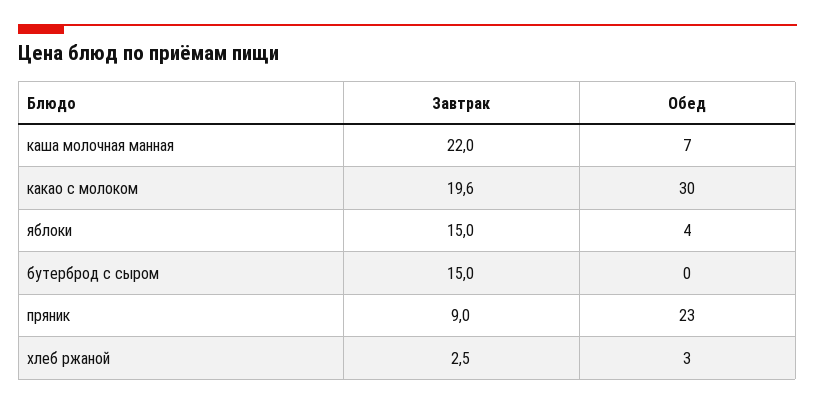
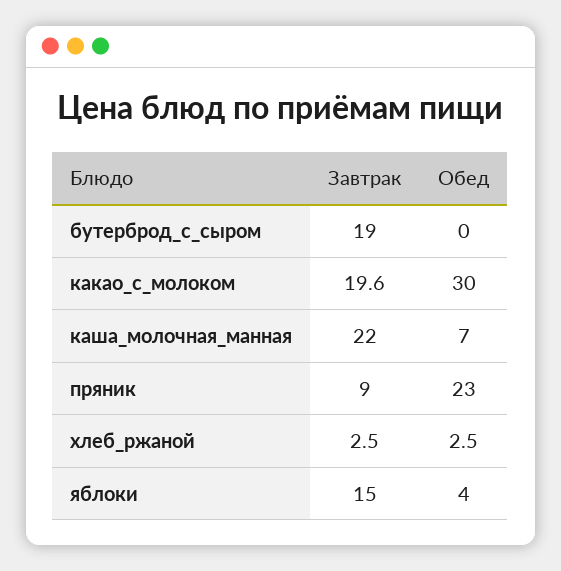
  {
    "Завтрак": {
      "каша молочная манная": 22,
      "какао с молоком": 19.6,
      "яблоки": 15,
-     "бутерброд с сыром": 15,
+     "бутерброд с сыром": 19,
      "пряник": 9,
      "хлеб ржаной": 2.5
    },
    "Обед": {
      "каша молочная манная": 7,
      "какао с молоком": 30,
      "яблоки": 4,
      "бутерброд с сыром": 0,
      "пряник": 23,
      "хлеб ржаной": 2.5
    }
  }

